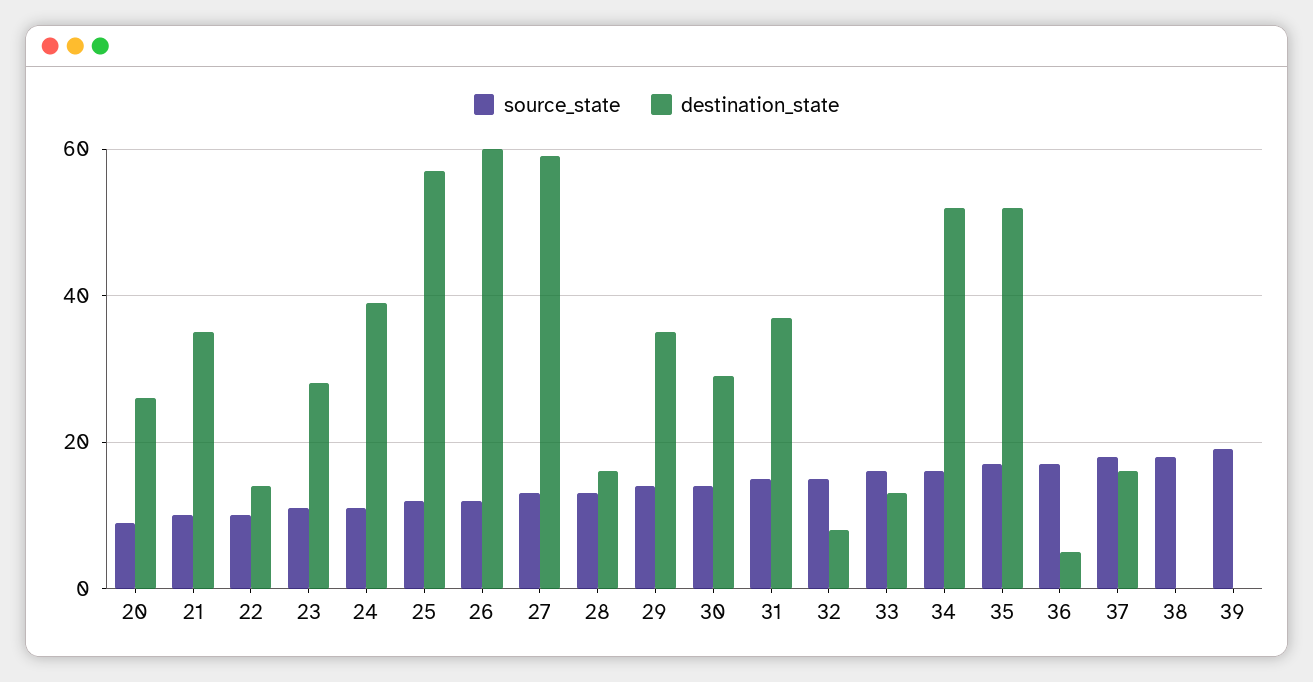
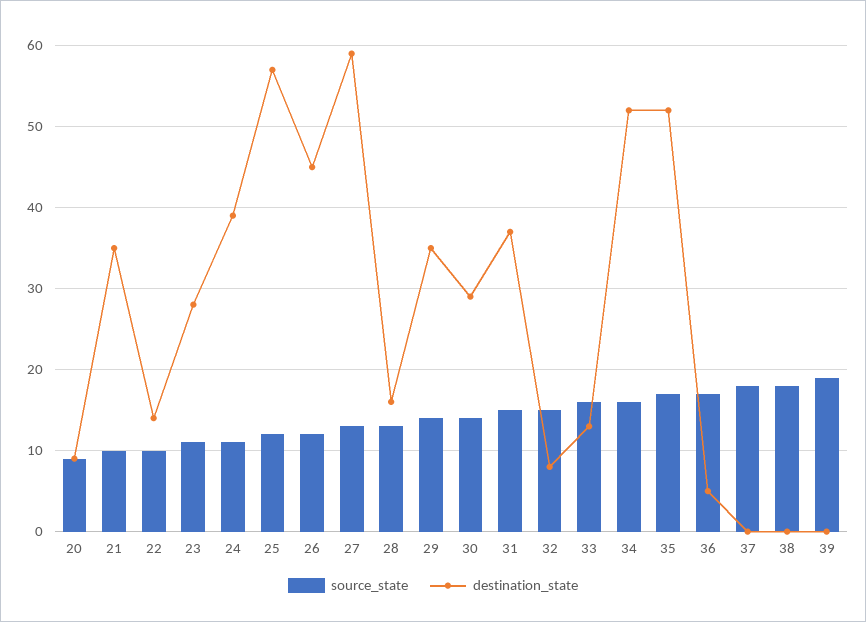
  {
    "source_state": {
      "20": 9,
      "21": 10,
      "22": 10,
      "23": 11,
      "24": 11,
      "25": 12,
      "26": 12,
      "27": 13,
      "28": 13,
      "29": 14,
      "30": 14,
      "31": 15,
      "32": 15,
      "33": 16,
      "34": 16,
      "35": 17,
      "36": 17,
      "37": 18,
      "38": 18,
      "39": 19
    },
    "destination_state": {
-     "20": 25,
+     "20": 9,
      "21": 35,
      "22": 14,
      "23": 28,
      "24": 39,
      "25": 57,
-     "26": 60,
+     "26": 45,
      "27": 59,
      "28": 16,
      "29": 35,
      "30": 29,
      "31": 37,
      "32": 8,
      "33": 13,
      "34": 52,
      "35": 52,
      "36": 5,
-     "37": 15,
+     "37": 0,
      "38": 0,
      "39": 0
    }
  }

